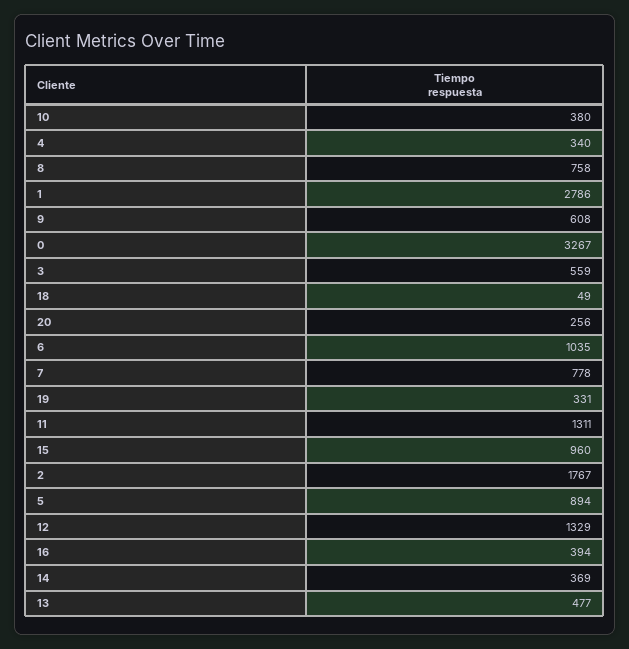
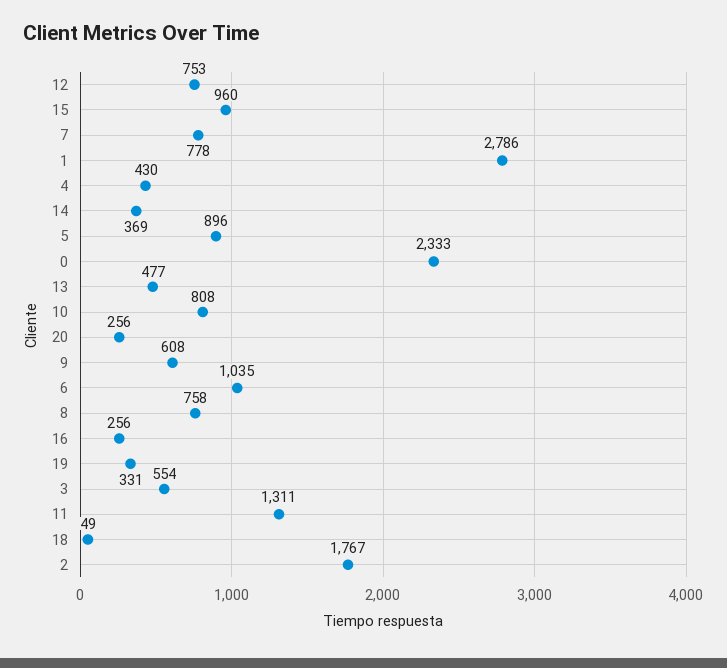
  {
-   "10": 380,
+   "10": 808,
-   "4": 340,
+   "4": 430,
    "8": 758,
    "1": 2786,
    "9": 608,
-   "0": 3267,
+   "0": 2333,
-   "3": 559,
+   "3": 554,
    "18": 49,
    "20": 256,
    "6": 1035,
    "7": 778,
    "19": 331,
    "11": 1311,
    "15": 960,
    "2": 1767,
-   "5": 894,
+   "5": 896,
-   "12": 1329,
+   "12": 753,
-   "16": 394,
+   "16": 256,
    "14": 369,
    "13": 477
  }

